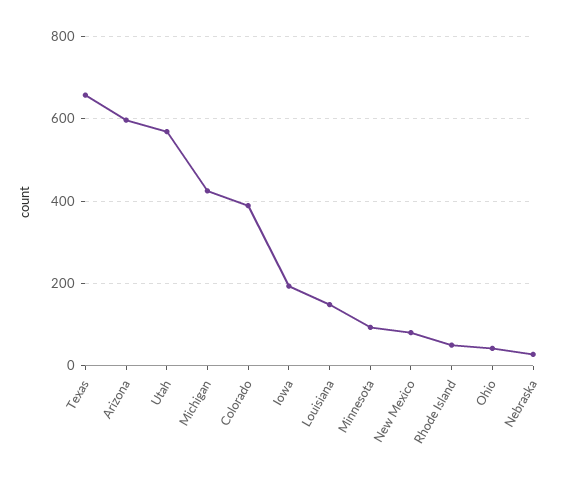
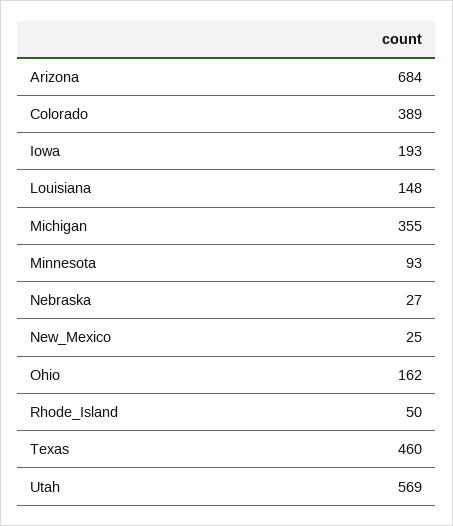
  {
-   "Texas": 660,
+   "Texas": 460,
-   "Arizona": 600,
+   "Arizona": 684,
    "Utah": 569,
-   "Michigan": 420,
+   "Michigan": 355,
    "Colorado": 389,
    "Iowa": 193,
    "Louisiana": 148,
    "Minnesota": 93,
-   "New Mexico": 80,
+   "New Mexico": 25,
    "Rhode Island": 50,
-   "Ohio": 40,
+   "Ohio": 162,
    "Nebraska": 27
  }

